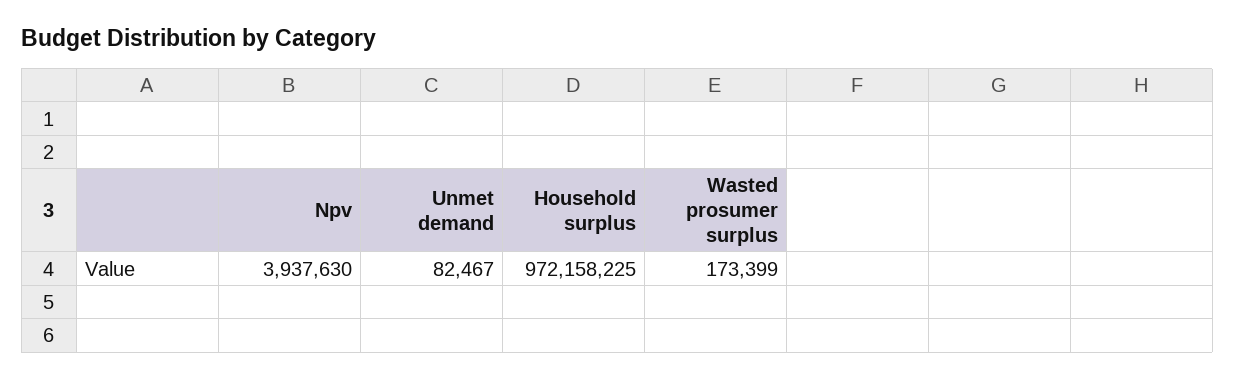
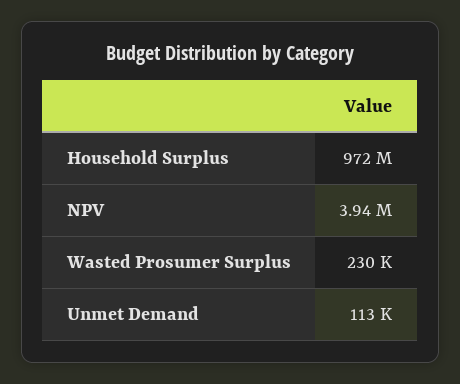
  {
    "Npv": 3937630,
-   "Unmet demand": 82467,
+   "Unmet demand": 113000,
    "Household surplus": 972158225,
-   "Wasted prosumer surplus": 173399
+   "Wasted prosumer surplus": 230000
  }

